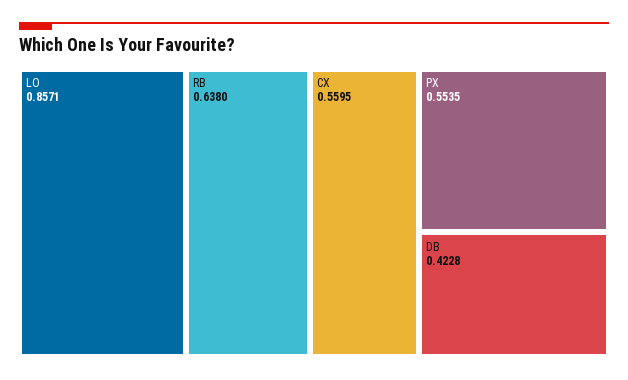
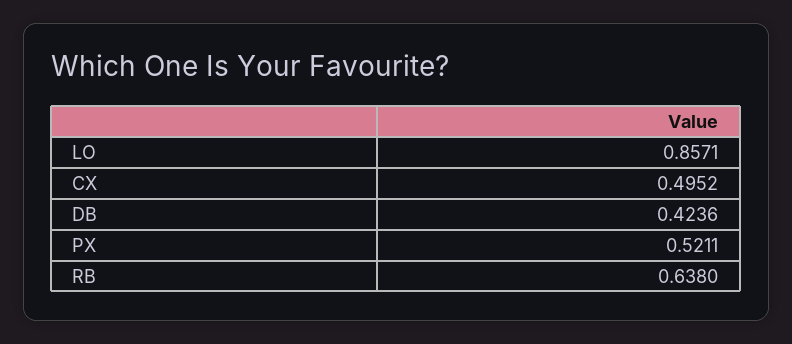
  {
    "LO": 0.8571,
    "RB": 0.638,
-   "CX": 0.5595,
+   "CX": 0.4952,
-   "PX": 0.5535,
+   "PX": 0.5211,
-   "DB": 0.4228
+   "DB": 0.4236
  }

